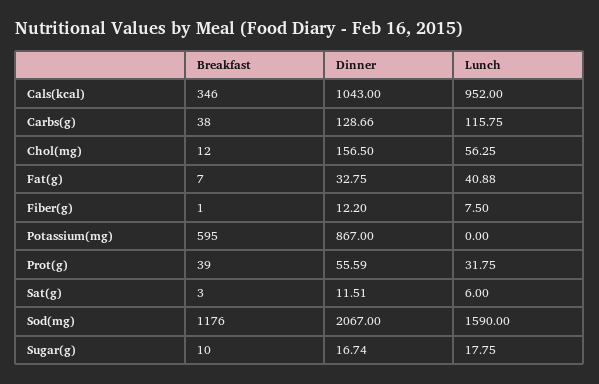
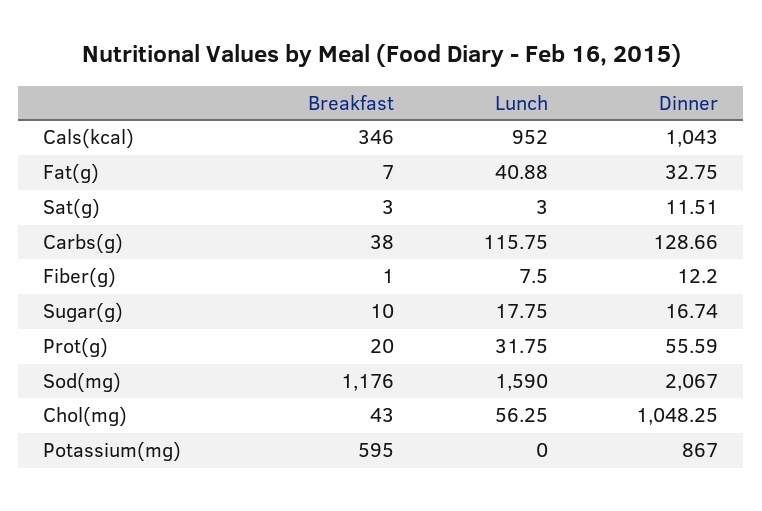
  {
    "Breakfast": {
      "Cals(kcal)": 346,
      "Carbs(g)": 38,
-     "Chol(mg)": 12,
+     "Chol(mg)": 43,
      "Fat(g)": 7,
      "Fiber(g)": 1,
      "Potassium(mg)": 595,
-     "Prot(g)": 39,
+     "Prot(g)": 20,
      "Sat(g)": 3,
      "Sod(mg)": 1176,
      "Sugar(g)": 10
    },
    "Dinner": {
      "Cals(kcal)": 1043,
      "Carbs(g)": 128.66,
-     "Chol(mg)": 156.5,
+     "Chol(mg)": 1048.25,
      "Fat(g)": 32.75,
      "Fiber(g)": 12.2,
      "Potassium(mg)": 867,
      "Prot(g)": 55.59,
      "Sat(g)": 11.51,
      "Sod(mg)": 2067,
      "Sugar(g)": 16.74
    },
    "Lunch": {
      "Cals(kcal)": 952,
      "Carbs(g)": 115.75,
      "Chol(mg)": 56.25,
      "Fat(g)": 40.88,
      "Fiber(g)": 7.5,
      "Potassium(mg)": 0,
      "Prot(g)": 31.75,
-     "Sat(g)": 6,
+     "Sat(g)": 3,
      "Sod(mg)": 1590,
      "Sugar(g)": 17.75
    }
  }

